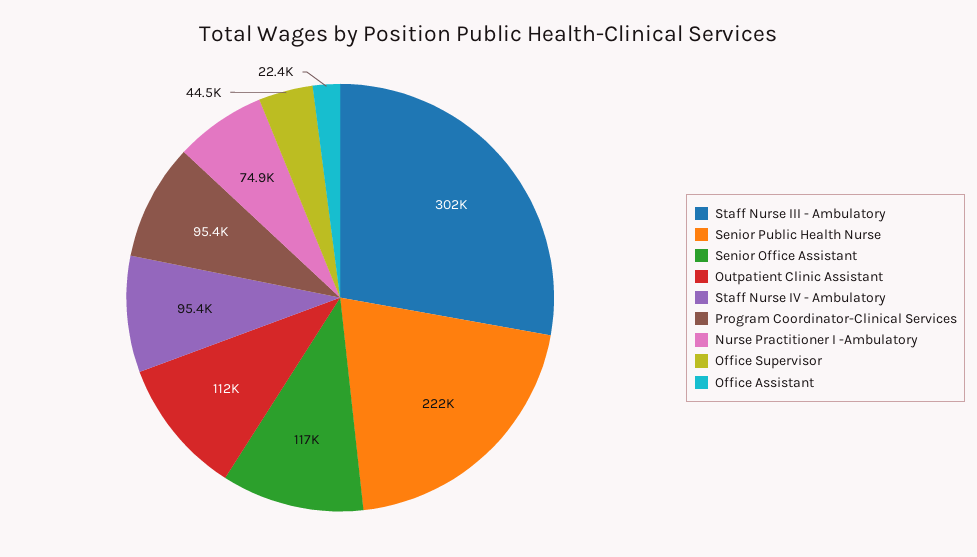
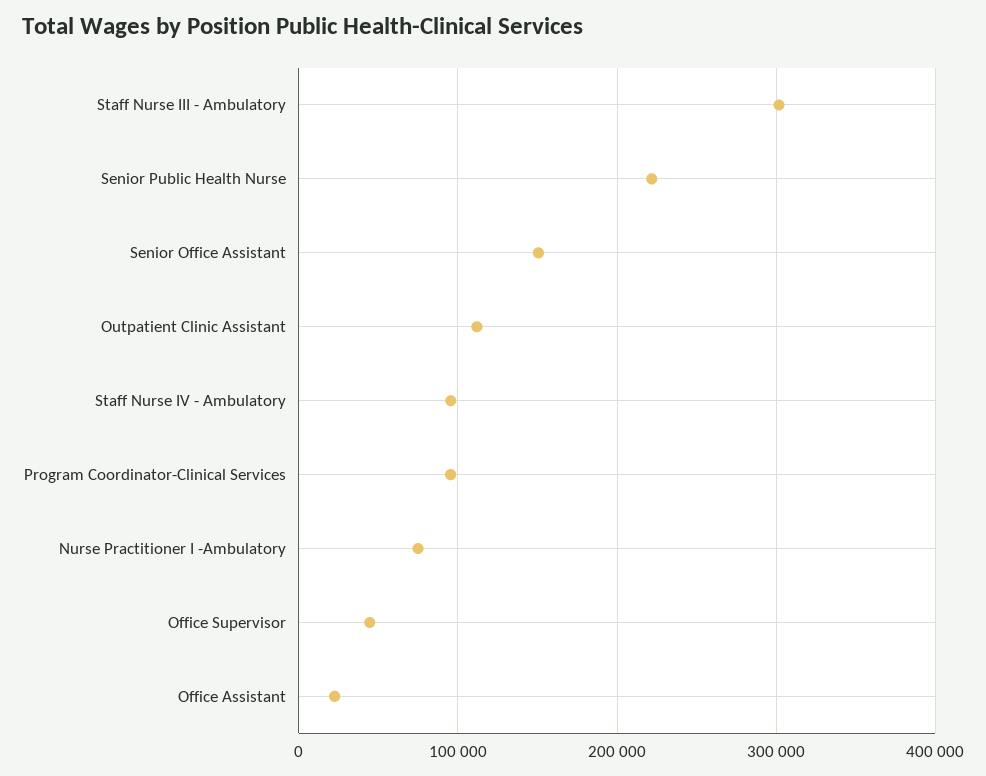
  {
    "Staff Nurse III - Ambulatory": 302000,
    "Senior Public Health Nurse": 222000,
-   "Senior Office Assistant": 117000,
+   "Senior Office Assistant": 150000,
    "Outpatient Clinic Assistant": 112000,
    "Staff Nurse IV - Ambulatory": 95400,
    "Program Coordinator-Clinical Services": 95400,
    "Nurse Practitioner I -Ambulatory": 74900,
    "Office Supervisor": 44500,
    "Office Assistant": 22400
  }

